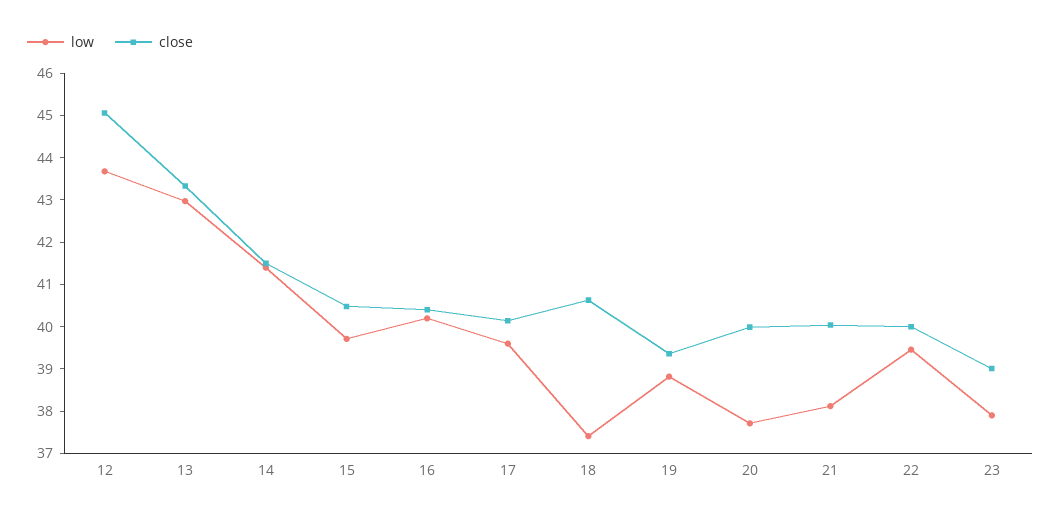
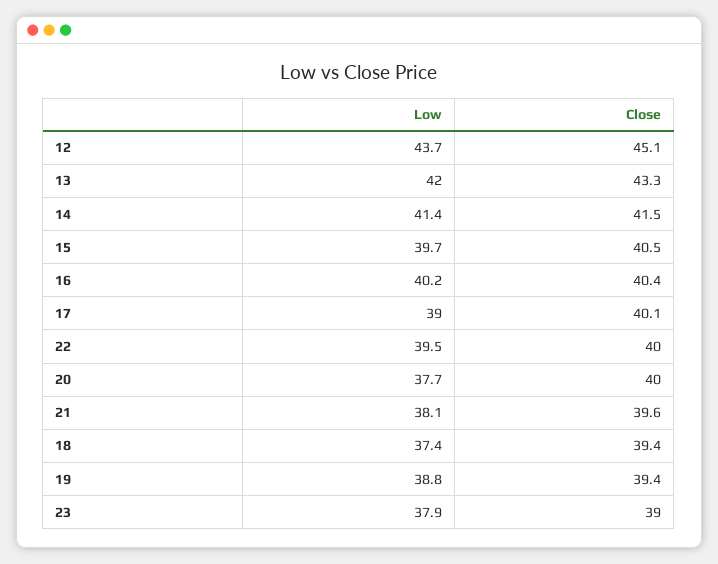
  {
    "low": {
      "12": 43.7,
-     "13": 43,
+     "13": 42,
      "14": 41.4,
      "15": 39.7,
      "16": 40.2,
-     "17": 39.6,
+     "17": 39,
      "18": 37.4,
      "19": 38.8,
      "20": 37.7,
      "21": 38.1,
      "22": 39.5,
      "23": 37.9
    },
    "close": {
      "12": 45.1,
      "13": 43.3,
      "14": 41.5,
      "15": 40.5,
      "16": 40.4,
      "17": 40.1,
-     "18": 40.6,
+     "18": 39.4,
      "19": 39.4,
      "20": 40,
-     "21": 40,
+     "21": 39.6,
      "22": 40,
      "23": 39
    }
  }

